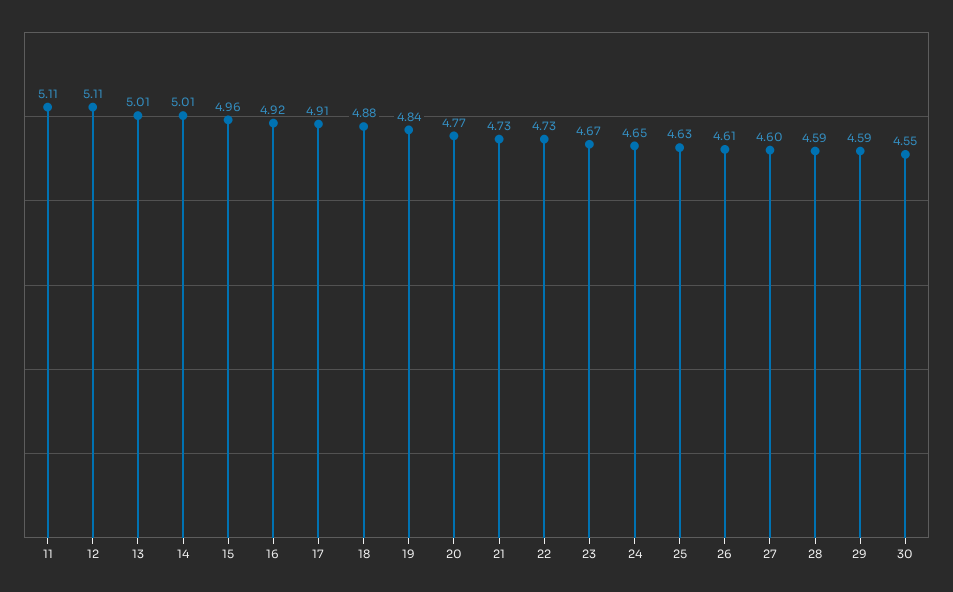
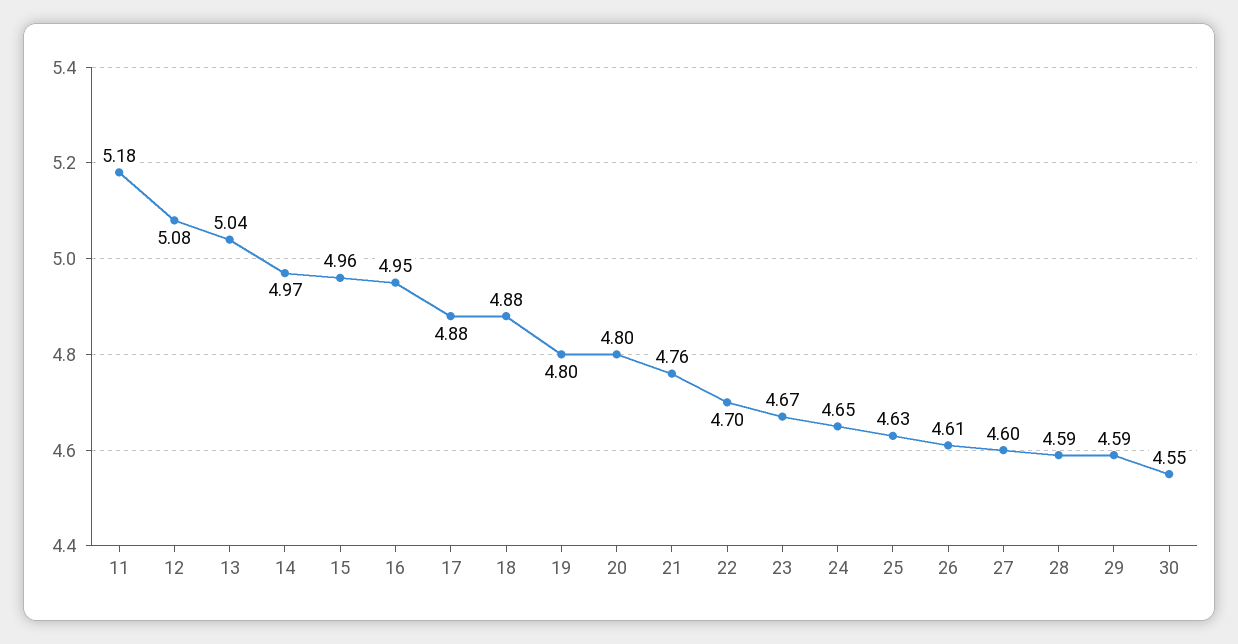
  {
-   "11": 5.11,
+   "11": 5.18,
-   "12": 5.11,
+   "12": 5.08,
-   "13": 5.01,
+   "13": 5.04,
-   "14": 5.01,
+   "14": 4.97,
    "15": 4.96,
-   "16": 4.92,
+   "16": 4.95,
-   "17": 4.91,
+   "17": 4.88,
    "18": 4.88,
-   "19": 4.84,
+   "19": 4.8,
-   "20": 4.77,
+   "20": 4.8,
-   "21": 4.73,
+   "21": 4.76,
-   "22": 4.73,
+   "22": 4.7,
    "23": 4.67,
    "24": 4.65,
    "25": 4.63,
    "26": 4.61,
    "27": 4.6,
    "28": 4.59,
    "29": 4.59,
    "30": 4.55
  }

